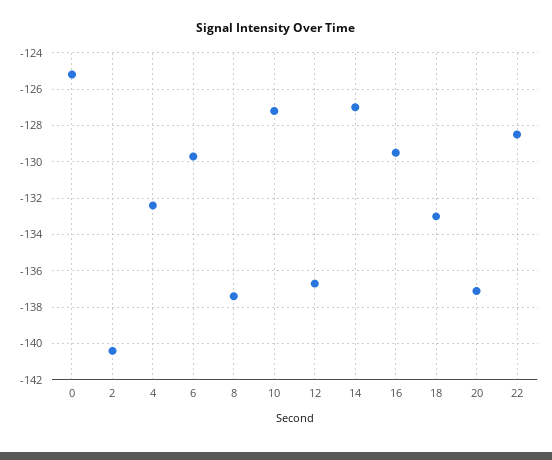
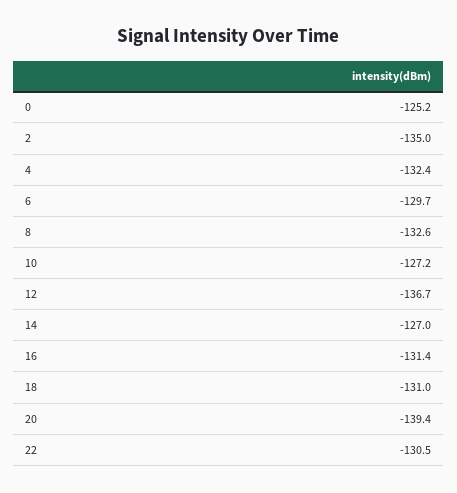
  {
    "0": -125.2,
-   "2": -140.5,
+   "2": -135,
    "4": -132.4,
    "6": -129.7,
-   "8": -137.5,
+   "8": -132.6,
    "10": -127.2,
    "12": -136.7,
    "14": -127,
-   "16": -129.5,
+   "16": -131.4,
-   "18": -133,
+   "18": -131,
-   "20": -137,
+   "20": -139.4,
-   "22": -128.5
+   "22": -130.5
  }

